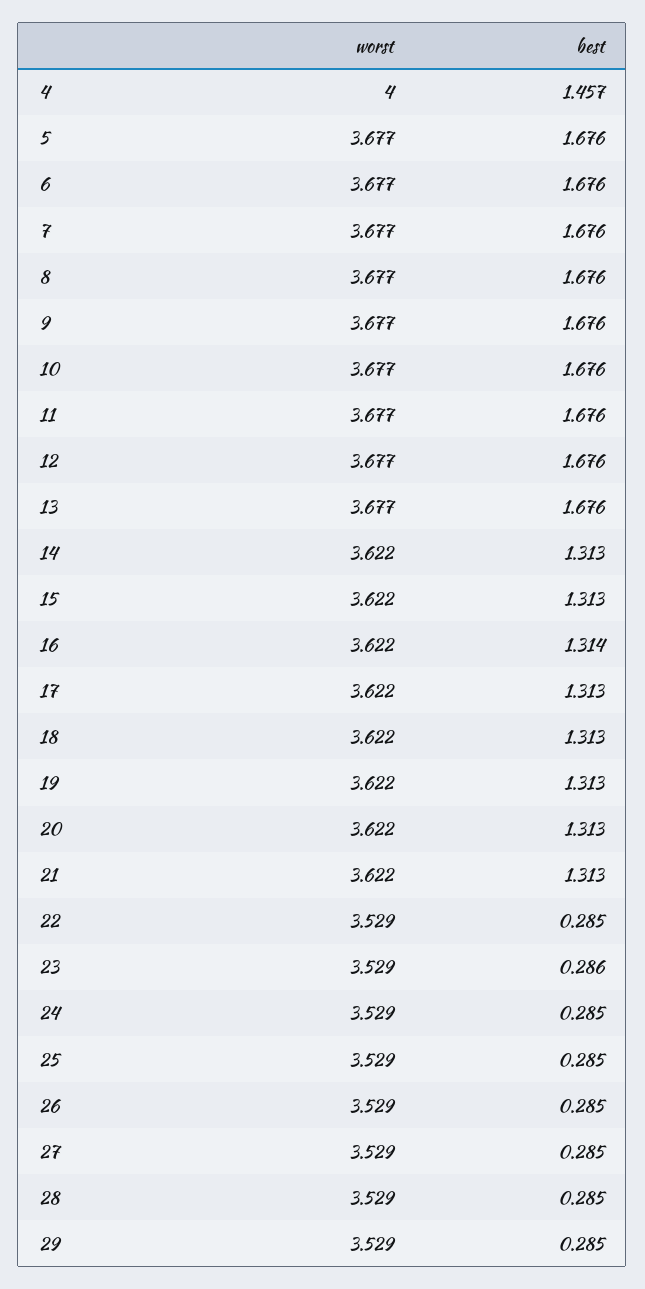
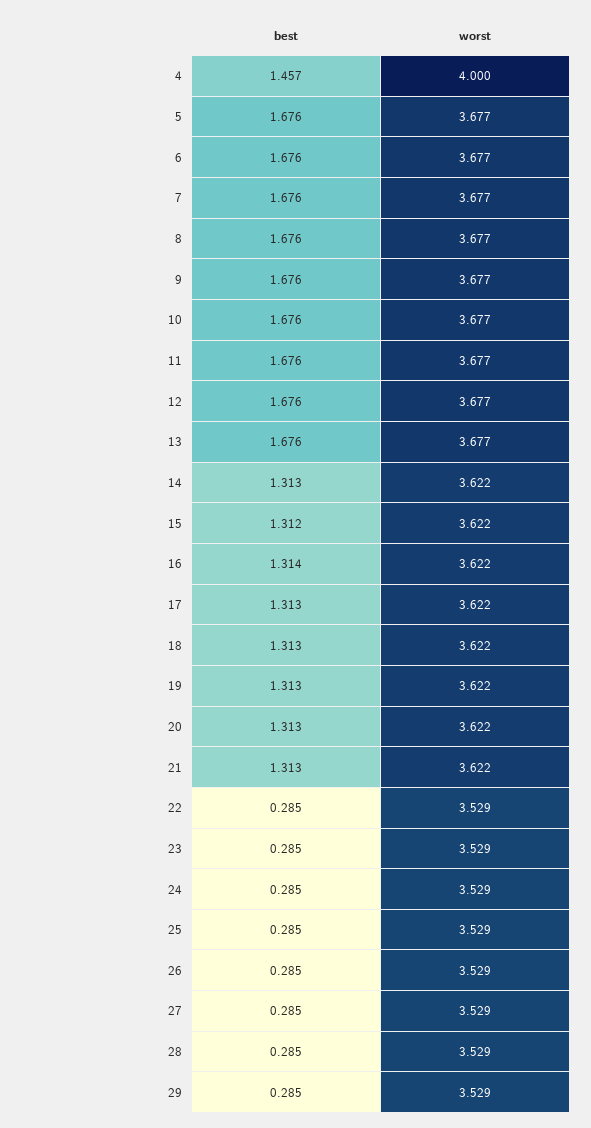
  {
    "worst": {
      "4": 4,
      "5": 3.677,
      "6": 3.677,
      "7": 3.677,
      "8": 3.677,
      "9": 3.677,
      "10": 3.677,
      "11": 3.677,
      "12": 3.677,
      "13": 3.677,
      "14": 3.622,
      "15": 3.622,
      "16": 3.622,
      "17": 3.622,
      "18": 3.622,
      "19": 3.622,
      "20": 3.622,
      "21": 3.622,
      "22": 3.529,
      "23": 3.529,
      "24": 3.529,
      "25": 3.529,
      "26": 3.529,
      "27": 3.529,
      "28": 3.529,
      "29": 3.529
    },
    "best": {
      "4": 1.457,
      "5": 1.676,
      "6": 1.676,
      "7": 1.676,
      "8": 1.676,
      "9": 1.676,
      "10": 1.676,
      "11": 1.676,
      "12": 1.676,
      "13": 1.676,
      "14": 1.313,
-     "15": 1.313,
+     "15": 1.312,
      "16": 1.314,
      "17": 1.313,
      "18": 1.313,
      "19": 1.313,
      "20": 1.313,
      "21": 1.313,
      "22": 0.285,
-     "23": 0.286,
+     "23": 0.285,
      "24": 0.285,
      "25": 0.285,
      "26": 0.285,
      "27": 0.285,
      "28": 0.285,
      "29": 0.285
    }
  }

